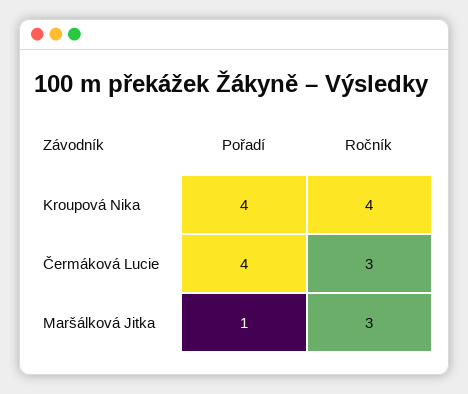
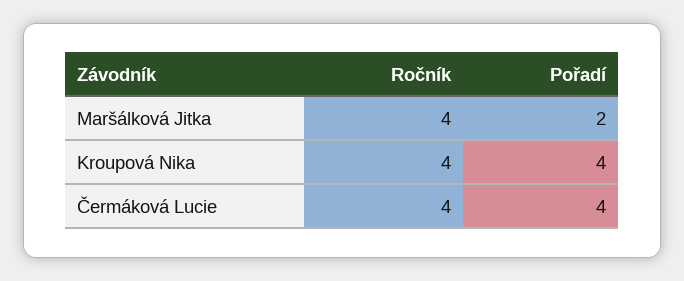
  {
    "Pořadí": {
      "Kroupová Nika": 4,
      "Čermáková Lucie": 4,
-     "Maršálková Jitka": 1
+     "Maršálková Jitka": 2
    },
    "Ročník": {
      "Kroupová Nika": 4,
-     "Čermáková Lucie": 3,
+     "Čermáková Lucie": 4,
-     "Maršálková Jitka": 3
+     "Maršálková Jitka": 4
    }
  }

